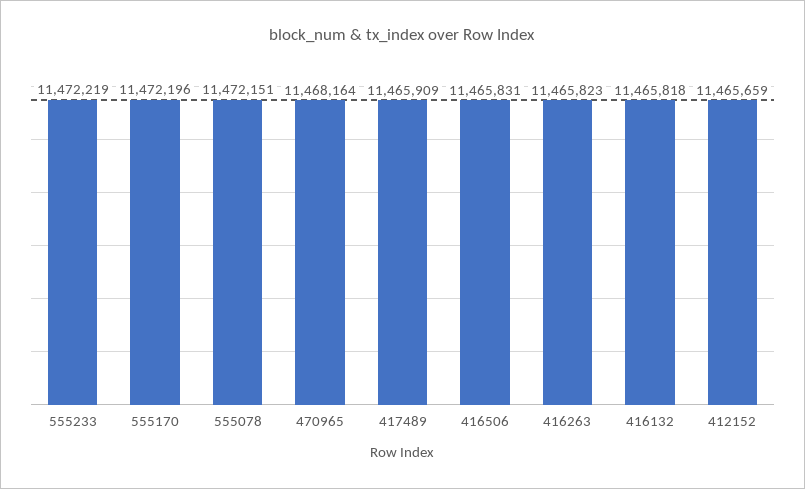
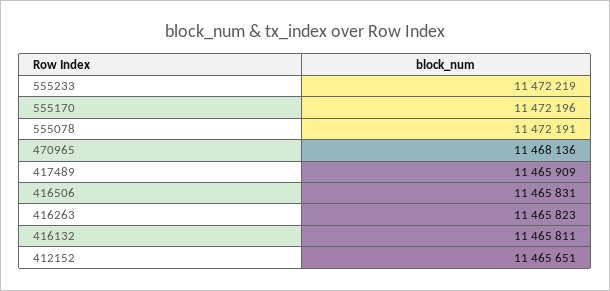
  {
    "555233": 11472219,
    "555170": 11472196,
-   "555078": 11472151,
+   "555078": 11472191,
-   "470965": 11468164,
+   "470965": 11468136,
    "417489": 11465909,
    "416506": 11465831,
    "416263": 11465823,
-   "416132": 11465818,
+   "416132": 11465811,
-   "412152": 11465659
+   "412152": 11465651
  }

